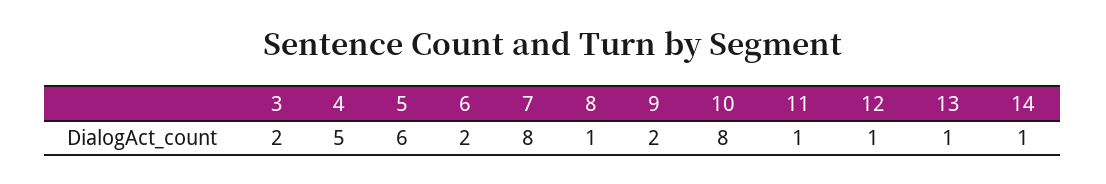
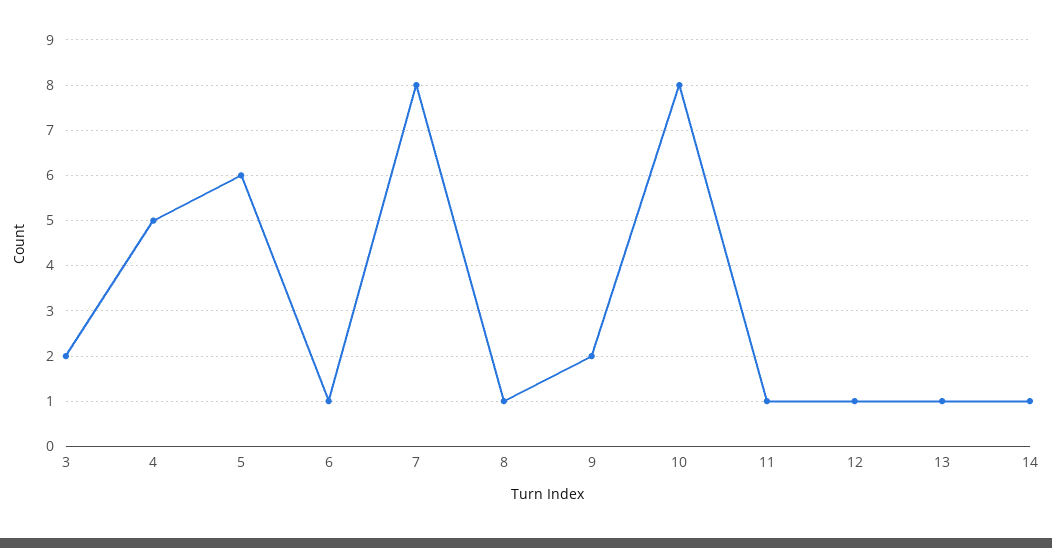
  {
    "3": 2,
    "4": 5,
    "5": 6,
-   "6": 2,
+   "6": 1,
    "7": 8,
    "8": 1,
    "9": 2,
    "10": 8,
    "11": 1,
    "12": 1,
    "13": 1,
    "14": 1
  }

